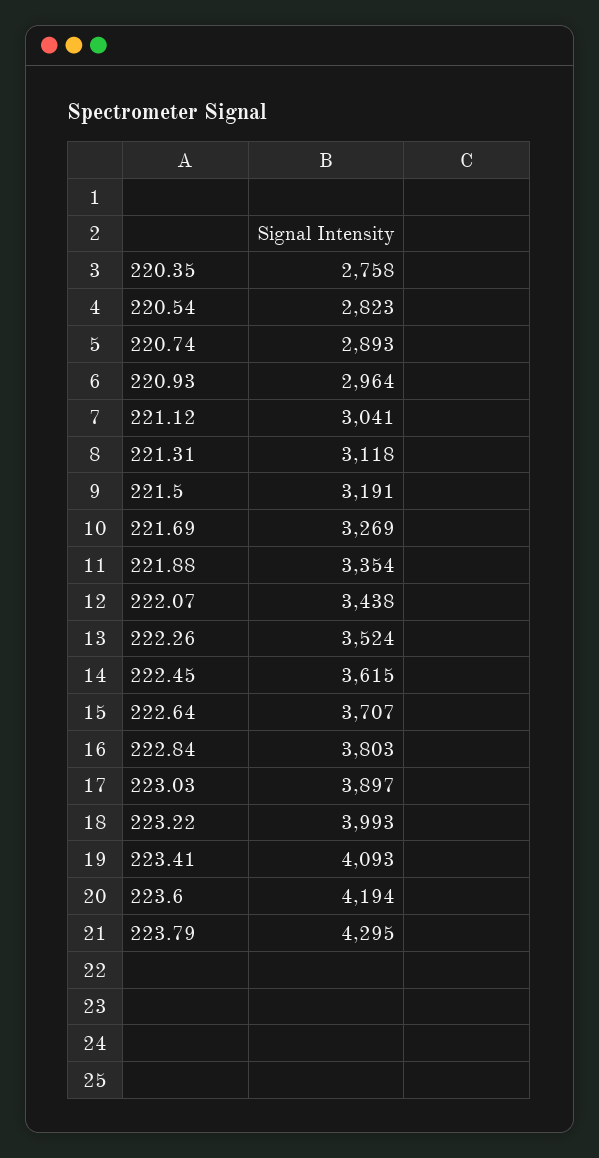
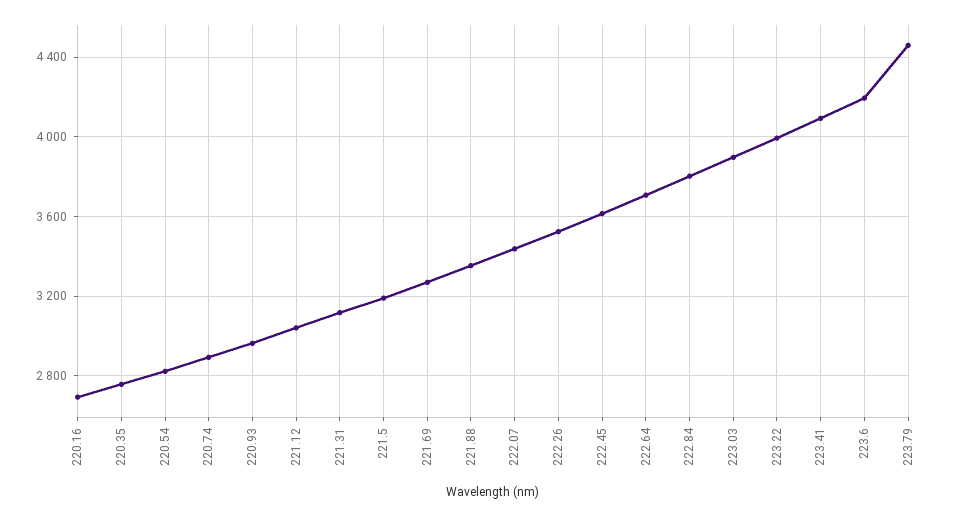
  {
    "220.35": 2758,
    "220.54": 2823,
    "220.74": 2893,
    "220.93": 2964,
    "221.12": 3041,
    "221.31": 3118,
    "221.5": 3191,
    "221.69": 3269,
    "221.88": 3354,
    "222.07": 3438,
    "222.26": 3524,
    "222.45": 3615,
    "222.64": 3707,
    "222.84": 3803,
    "223.03": 3897,
    "223.22": 3993,
    "223.41": 4093,
    "223.6": 4194,
-   "223.79": 4295
+   "223.79": 4450,
+   "220.16": 2700
  }

